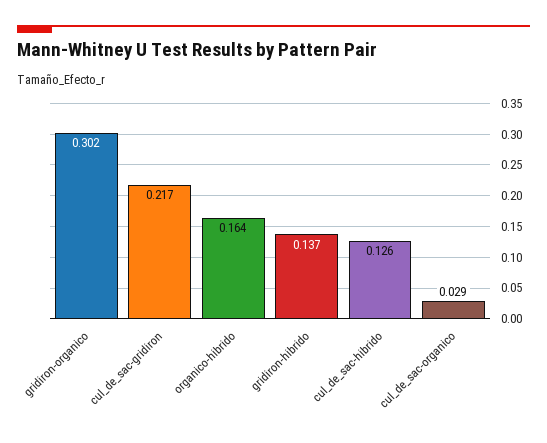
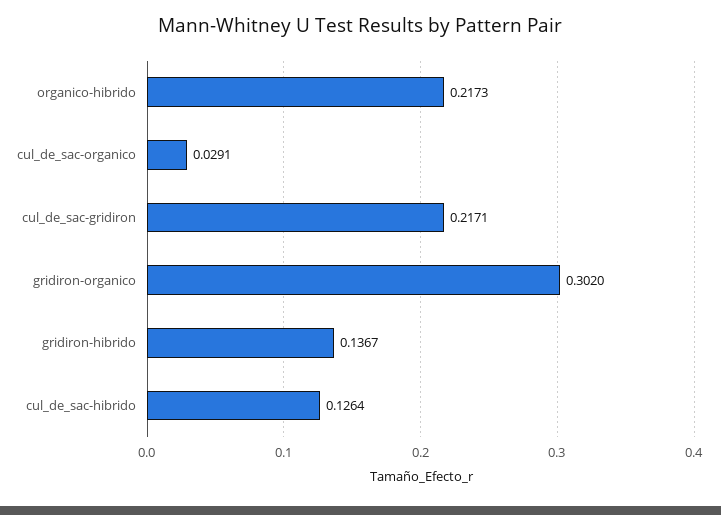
  {
    "gridiron-organico": 0.302,
    "cul_de_sac-gridiron": 0.2171,
-   "organico-hibrido": 0.164,
+   "organico-hibrido": 0.2173,
    "gridiron-hibrido": 0.1367,
    "cul_de_sac-hibrido": 0.1264,
    "cul_de_sac-organico": 0.0291
  }

